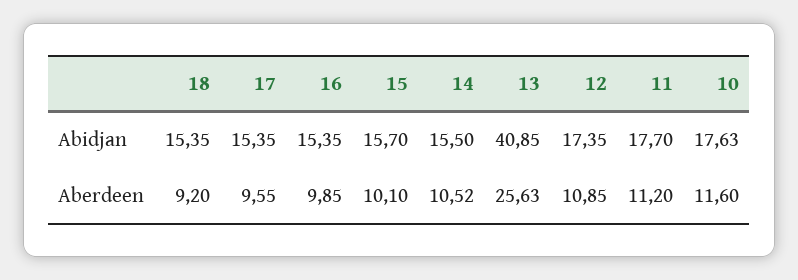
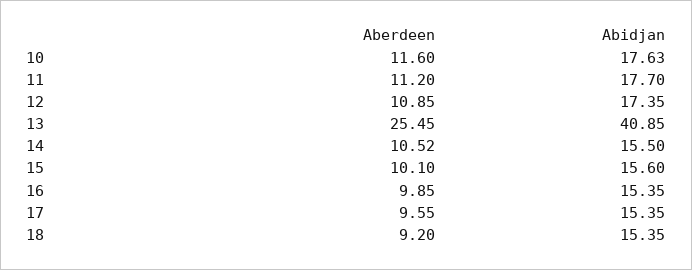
  {
    "18": {
      "Abidjan": 15.35,
      "Aberdeen": 9.2
    },
    "17": {
      "Abidjan": 15.35,
      "Aberdeen": 9.55
    },
    "16": {
      "Abidjan": 15.35,
      "Aberdeen": 9.85
    },
    "15": {
-     "Abidjan": 15.7,
+     "Abidjan": 15.6,
      "Aberdeen": 10.1
    },
    "14": {
      "Abidjan": 15.5,
      "Aberdeen": 10.52
    },
    "13": {
      "Abidjan": 40.85,
-     "Aberdeen": 25.63
+     "Aberdeen": 25.45
    },
    "12": {
      "Abidjan": 17.35,
      "Aberdeen": 10.85
    },
    "11": {
      "Abidjan": 17.7,
      "Aberdeen": 11.2
    },
    "10": {
      "Abidjan": 17.63,
      "Aberdeen": 11.6
    }
  }

